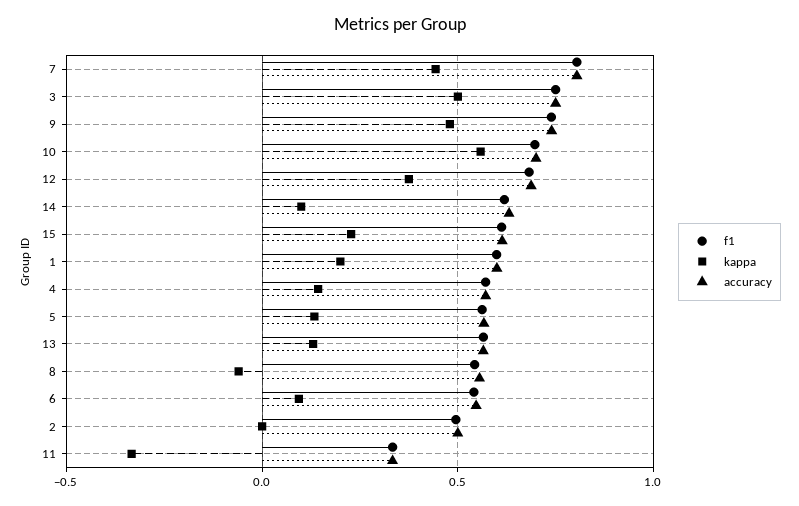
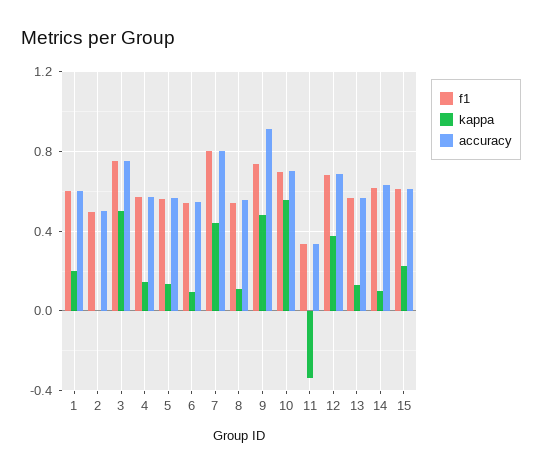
  {
    "f1": {
      "7": 0.8,
      "3": 0.75,
      "9": 0.75,
      "10": 0.7,
      "12": 0.7,
      "14": 0.6,
      "15": 0.6,
      "1": 0.6,
      "4": 0.55,
      "5": 0.55,
      "13": 0.55,
      "8": 0.55,
      "6": 0.55,
      "2": 0.5,
      "11": 0.35
    },
    "kappa": {
      "7": 0.45,
      "3": 0.5,
      "9": 0.5,
      "10": 0.55,
      "12": 0.4,
      "14": 0.1,
      "15": 0.25,
      "1": 0.2,
      "4": 0.15,
      "5": 0.15,
      "13": 0.15,
-     "8": -0.05,
+     "8": 0.1,
      "6": 0.1,
      "2": 0,
      "11": -0.35
    },
    "accuracy": {
      "7": 0.8,
      "3": 0.75,
-     "9": 0.75,
+     "9": 0.9,
      "10": 0.7,
      "12": 0.7,
      "14": 0.65,
      "15": 0.6,
      "1": 0.6,
      "4": 0.55,
      "5": 0.55,
      "13": 0.55,
      "8": 0.55,
      "6": 0.55,
      "2": 0.5,
      "11": 0.35
    }
  }

